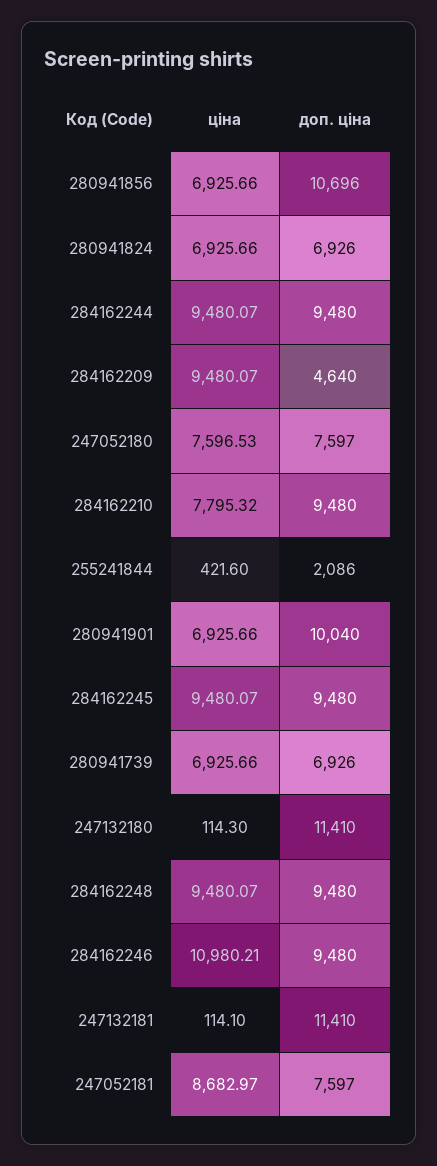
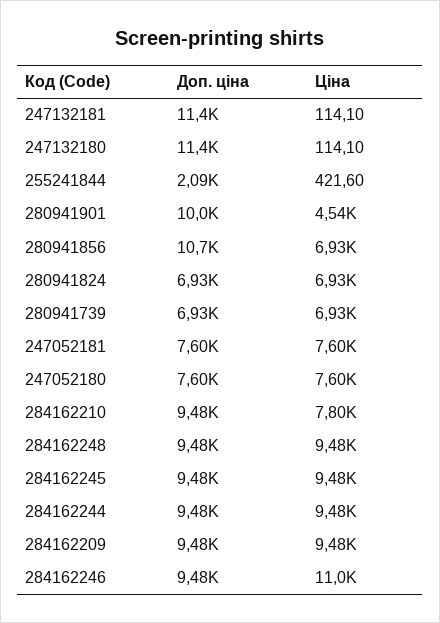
  {
    "ціна": {
      "280941856": 6925.66,
      "280941824": 6925.66,
      "284162244": 9480.07,
      "284162209": 9480.07,
      "247052180": 7596.53,
      "284162210": 7795.32,
      "255241844": 421.6,
-     "280941901": 6925.66,
+     "280941901": 4540,
      "284162245": 9480.07,
      "280941739": 6925.66,
-     "247132180": 114.3,
+     "247132180": 114.1,
      "284162248": 9480.07,
      "284162246": 10980.21,
      "247132181": 114.1,
-     "247052181": 8682.97
+     "247052181": 7600
    },
    "доп. ціна": {
      "280941856": 10696,
      "280941824": 6926,
      "284162244": 9480,
-     "284162209": 4640,
+     "284162209": 9480,
      "247052180": 7597,
      "284162210": 9480,
      "255241844": 2086,
      "280941901": 10040,
      "284162245": 9480,
      "280941739": 6926,
      "247132180": 11410,
      "284162248": 9480,
      "284162246": 9480,
      "247132181": 11410,
      "247052181": 7597
    }
  }

